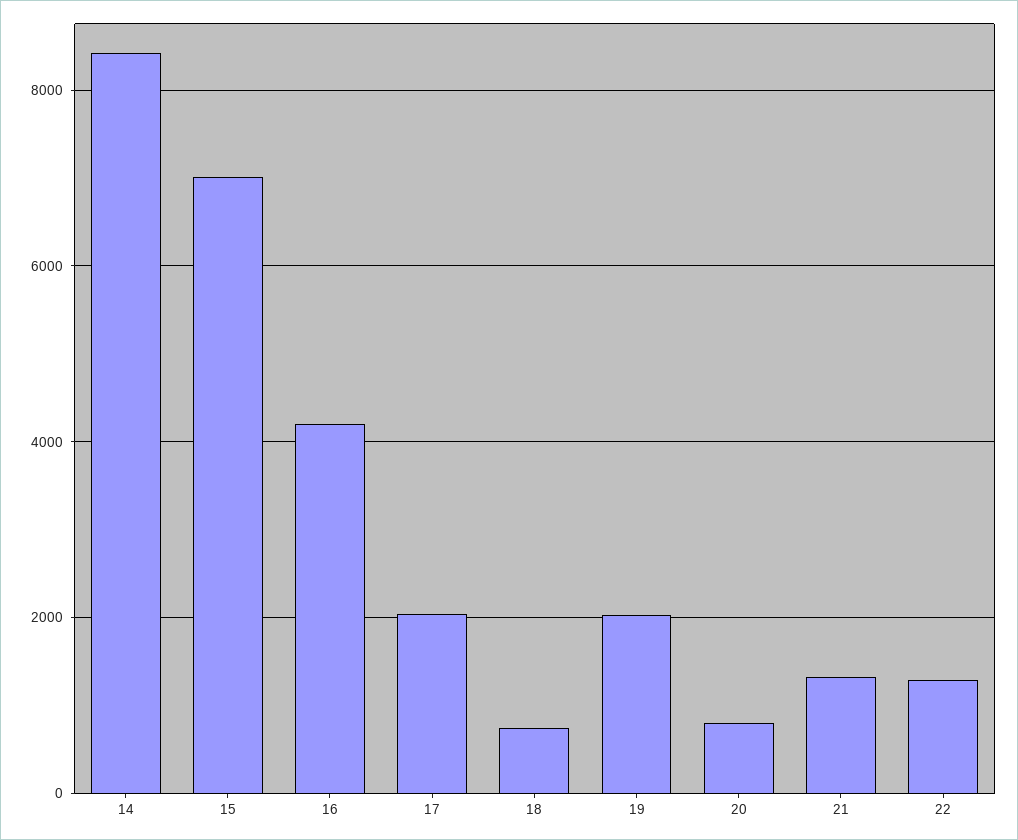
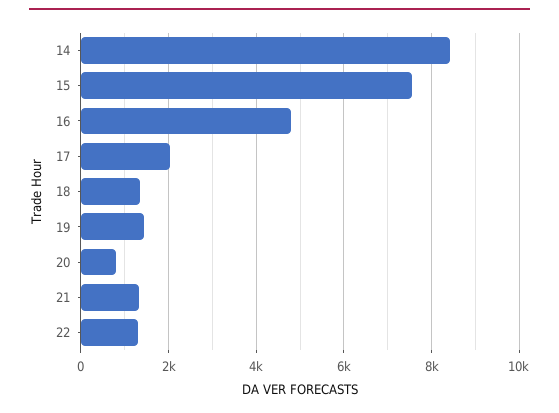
  {
    "14": 8400,
-   "15": 7000,
+   "15": 7600,
-   "16": 4200,
+   "16": 4800,
    "17": 2000,
-   "18": 800,
+   "18": 1400,
-   "19": 2000,
+   "19": 1400,
    "20": 800,
    "21": 1400,
    "22": 1200
  }

